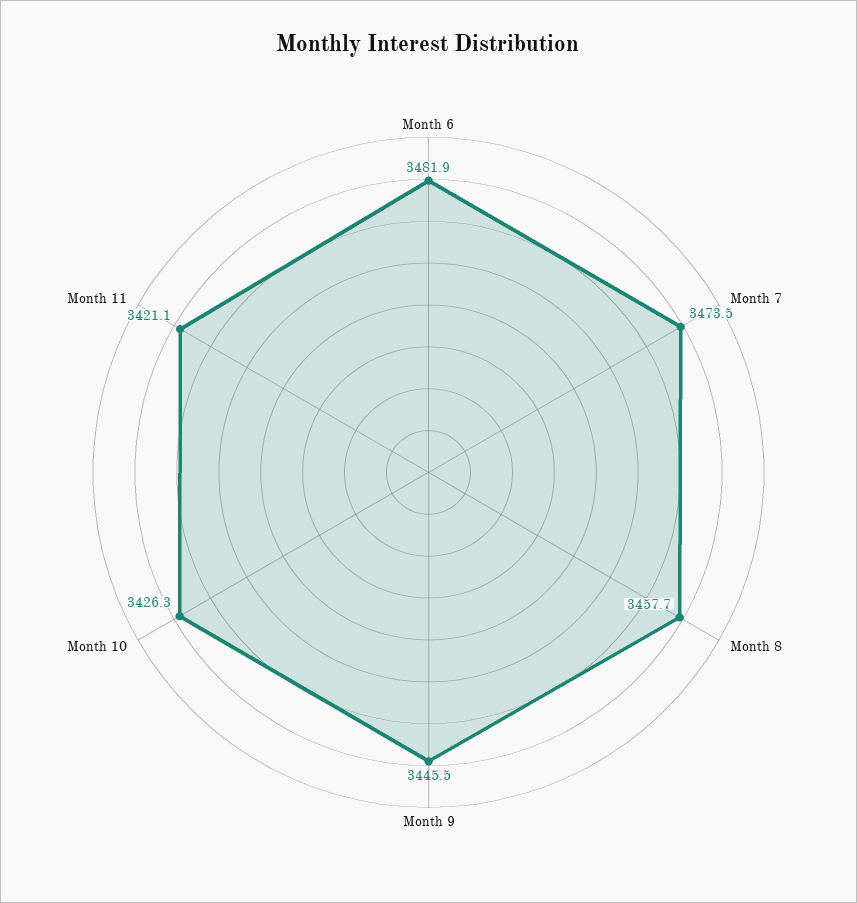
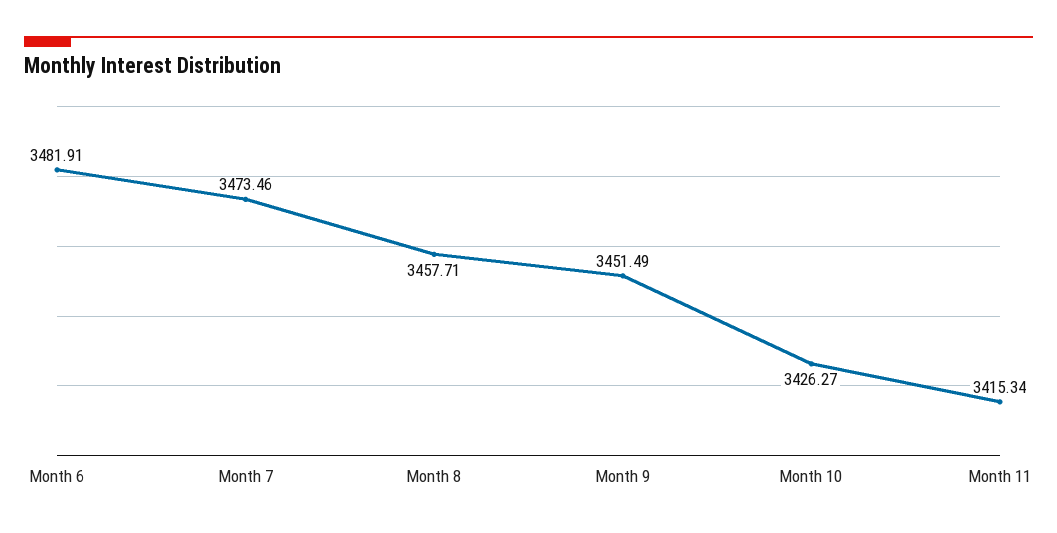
  {
    "Month 6": 3481.91,
    "Month 7": 3473.46,
    "Month 8": 3457.71,
-   "Month 9": 3445.5,
+   "Month 9": 3451.49,
    "Month 10": 3426.27,
-   "Month 11": 3421.1
+   "Month 11": 3415.34
  }

